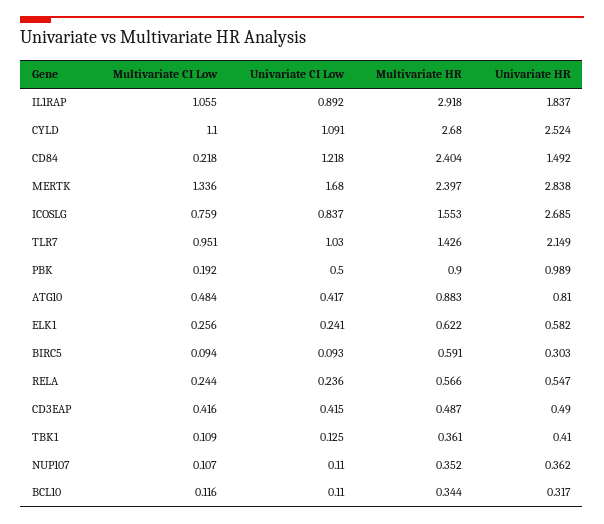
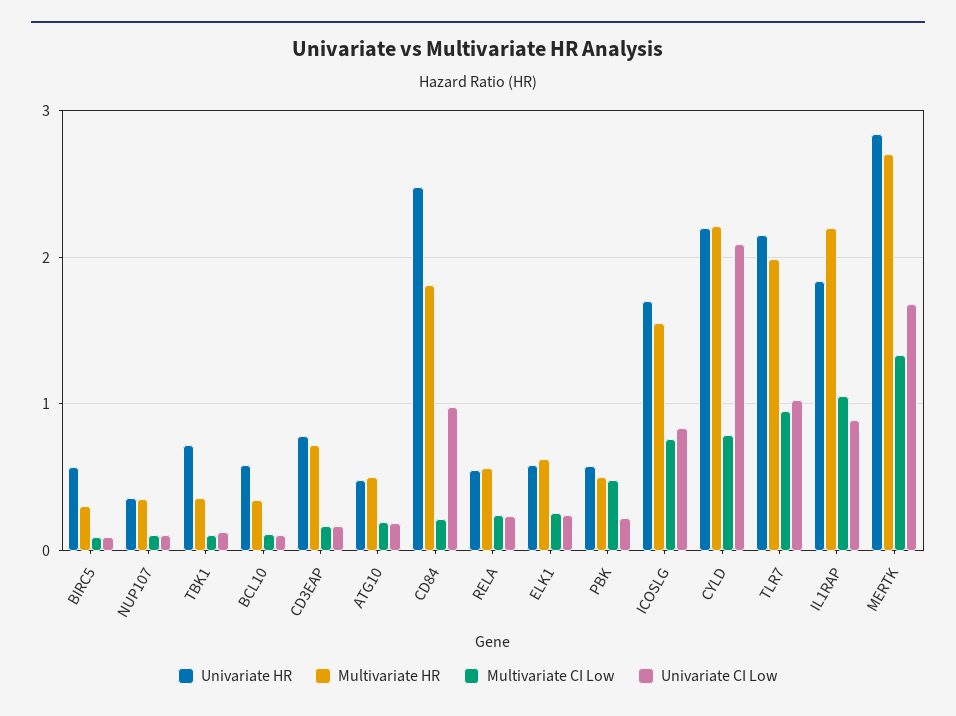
  {
    "Multivariate CI Low": {
      "IL1RAP": 1.055,
-     "CYLD": 1.1,
+     "CYLD": 0.8,
      "CD84": 0.218,
      "MERTK": 1.336,
      "ICOSLG": 0.759,
      "TLR7": 0.951,
-     "PBK": 0.192,
+     "PBK": 0.5,
-     "ATG10": 0.484,
+     "ATG10": 0.2,
      "ELK1": 0.256,
      "BIRC5": 0.094,
      "RELA": 0.244,
-     "CD3EAP": 0.416,
+     "CD3EAP": 0.2,
      "TBK1": 0.109,
      "NUP107": 0.107,
      "BCL10": 0.116
    },
    "Univariate CI Low": {
      "IL1RAP": 0.892,
-     "CYLD": 1.091,
+     "CYLD": 2.1,
-     "CD84": 1.218,
+     "CD84": 1,
      "MERTK": 1.68,
      "ICOSLG": 0.837,
      "TLR7": 1.03,
-     "PBK": 0.5,
+     "PBK": 0.2,
-     "ATG10": 0.417,
+     "ATG10": 0.2,
      "ELK1": 0.241,
      "BIRC5": 0.093,
      "RELA": 0.236,
-     "CD3EAP": 0.415,
+     "CD3EAP": 0.2,
      "TBK1": 0.125,
      "NUP107": 0.11,
      "BCL10": 0.11
    },
    "Multivariate HR": {
-     "IL1RAP": 2.918,
+     "IL1RAP": 2.2,
-     "CYLD": 2.68,
+     "CYLD": 2.2,
-     "CD84": 2.404,
+     "CD84": 1.8,
-     "MERTK": 2.397,
+     "MERTK": 2.7,
      "ICOSLG": 1.553,
-     "TLR7": 1.426,
+     "TLR7": 2,
-     "PBK": 0.9,
+     "PBK": 0.5,
-     "ATG10": 0.883,
+     "ATG10": 0.5,
      "ELK1": 0.622,
-     "BIRC5": 0.591,
+     "BIRC5": 0.3,
      "RELA": 0.566,
-     "CD3EAP": 0.487,
+     "CD3EAP": 0.7,
      "TBK1": 0.361,
      "NUP107": 0.352,
      "BCL10": 0.344
    },
    "Univariate HR": {
      "IL1RAP": 1.837,
-     "CYLD": 2.524,
+     "CYLD": 2.2,
-     "CD84": 1.492,
+     "CD84": 2.5,
      "MERTK": 2.838,
-     "ICOSLG": 2.685,
+     "ICOSLG": 1.7,
      "TLR7": 2.149,
-     "PBK": 0.989,
+     "PBK": 0.6,
-     "ATG10": 0.81,
+     "ATG10": 0.5,
      "ELK1": 0.582,
-     "BIRC5": 0.303,
+     "BIRC5": 0.6,
      "RELA": 0.547,
-     "CD3EAP": 0.49,
+     "CD3EAP": 0.8,
-     "TBK1": 0.41,
+     "TBK1": 0.7,
      "NUP107": 0.362,
-     "BCL10": 0.317
+     "BCL10": 0.6
    }
  }

